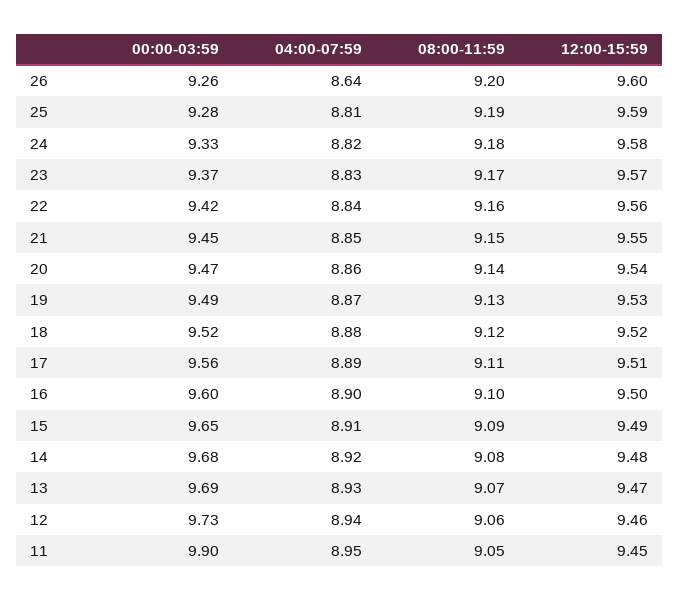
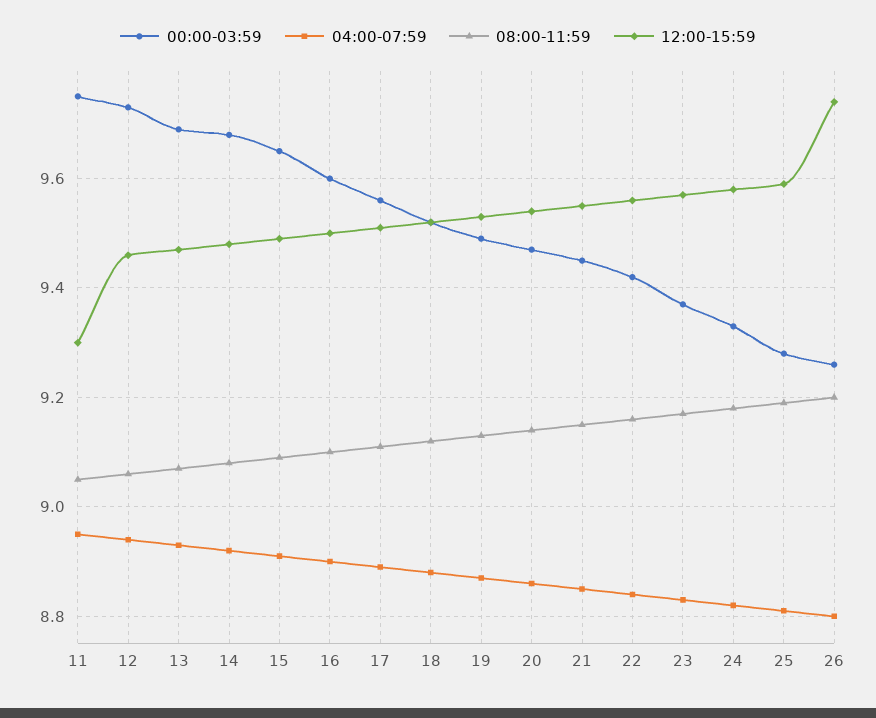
  {
    "00:00-03:59": {
      "26": 9.26,
      "25": 9.28,
      "24": 9.33,
      "23": 9.37,
      "22": 9.42,
      "21": 9.45,
      "20": 9.47,
      "19": 9.49,
      "18": 9.52,
      "17": 9.56,
      "16": 9.6,
      "15": 9.65,
      "14": 9.68,
      "13": 9.69,
      "12": 9.73,
-     "11": 9.9
+     "11": 9.75
    },
    "04:00-07:59": {
-     "26": 8.64,
+     "26": 8.8,
      "25": 8.81,
      "24": 8.82,
      "23": 8.83,
      "22": 8.84,
      "21": 8.85,
      "20": 8.86,
      "19": 8.87,
      "18": 8.88,
      "17": 8.89,
      "16": 8.9,
      "15": 8.91,
      "14": 8.92,
      "13": 8.93,
      "12": 8.94,
      "11": 8.95
    },
    "08:00-11:59": {
      "26": 9.2,
      "25": 9.19,
      "24": 9.18,
      "23": 9.17,
      "22": 9.16,
      "21": 9.15,
      "20": 9.14,
      "19": 9.13,
      "18": 9.12,
      "17": 9.11,
      "16": 9.1,
      "15": 9.09,
      "14": 9.08,
      "13": 9.07,
      "12": 9.06,
      "11": 9.05
    },
    "12:00-15:59": {
-     "26": 9.6,
+     "26": 9.75,
      "25": 9.59,
      "24": 9.58,
      "23": 9.57,
      "22": 9.56,
      "21": 9.55,
      "20": 9.54,
      "19": 9.53,
      "18": 9.52,
      "17": 9.51,
      "16": 9.5,
      "15": 9.49,
      "14": 9.48,
      "13": 9.47,
      "12": 9.46,
-     "11": 9.45
+     "11": 9.3
    }
  }

